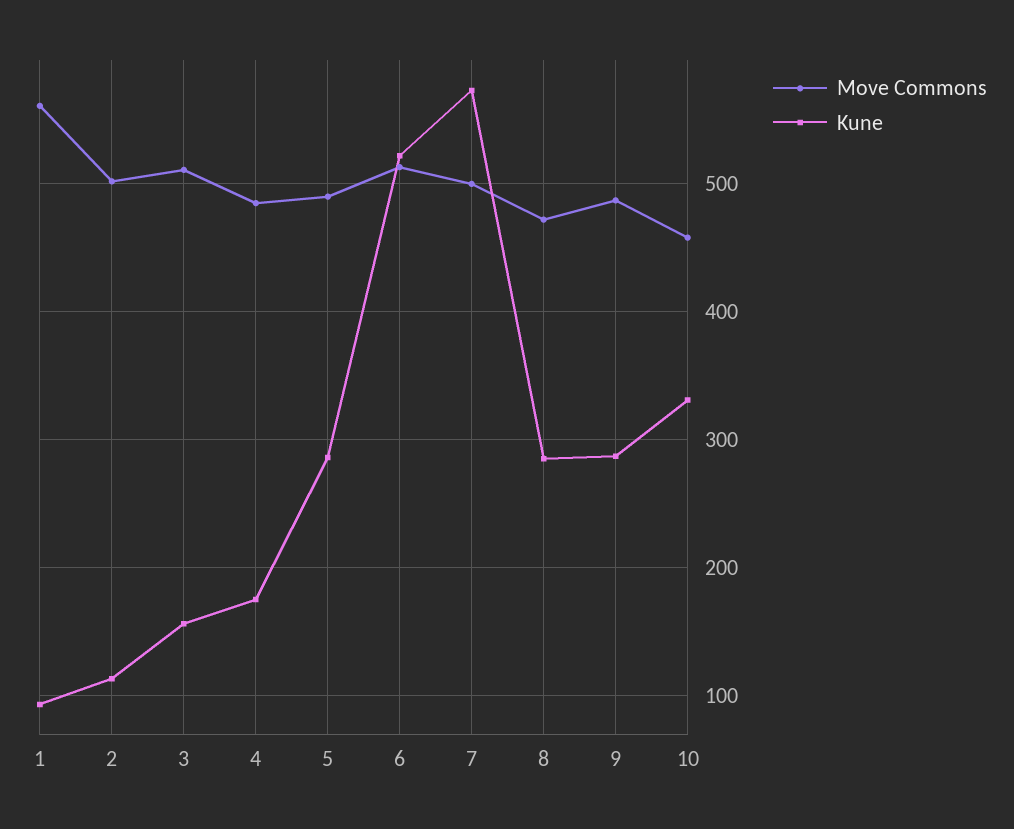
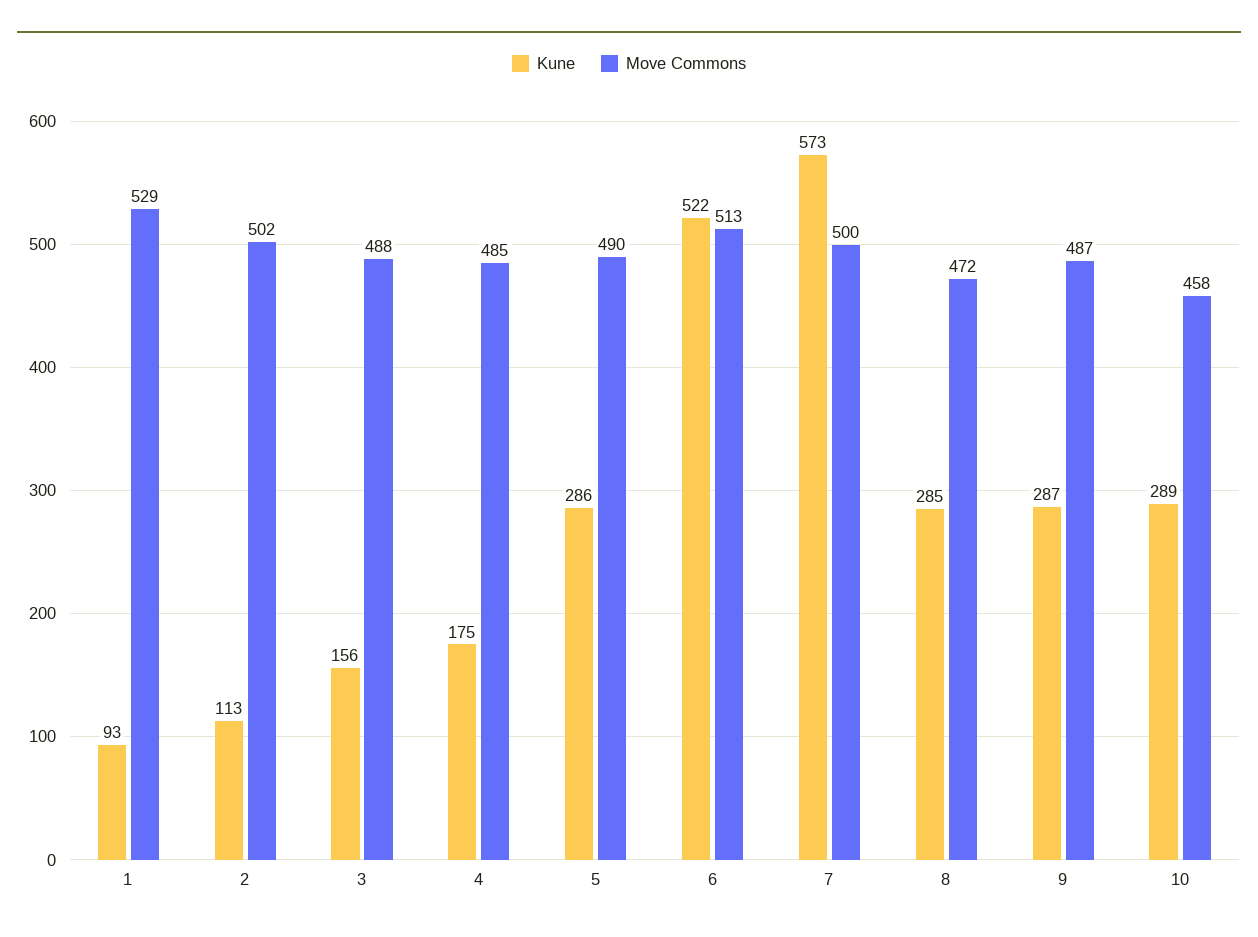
  {
    "Move Commons": {
-     "1": 560,
+     "1": 529,
      "2": 502,
-     "3": 510,
+     "3": 488,
      "4": 485,
      "5": 490,
      "6": 513,
      "7": 500,
      "8": 472,
      "9": 487,
      "10": 458
    },
    "Kune": {
      "1": 93,
      "2": 113,
      "3": 156,
      "4": 175,
      "5": 286,
      "6": 522,
      "7": 573,
      "8": 285,
      "9": 287,
-     "10": 330
+     "10": 289
    }
  }

